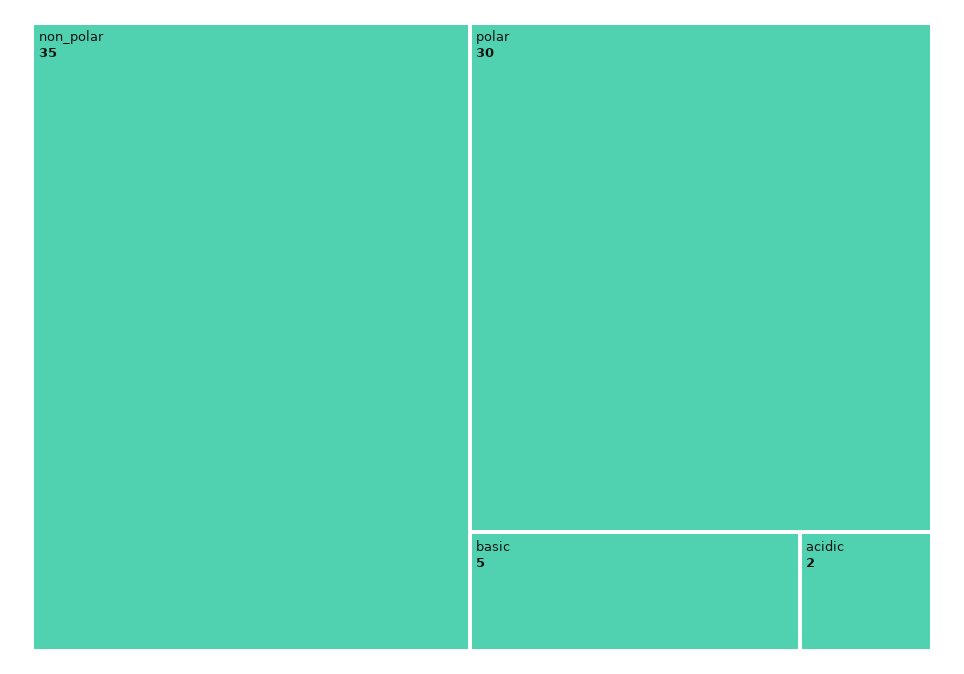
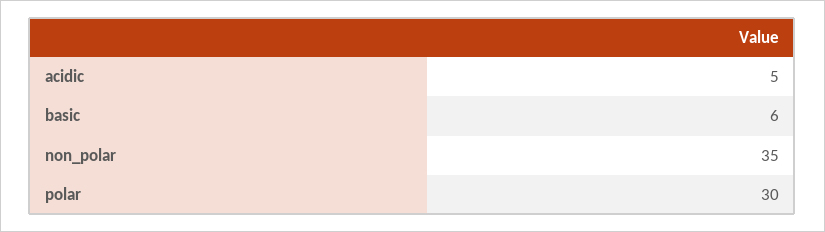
  {
    "non_polar": 35,
    "polar": 30,
-   "basic": 5,
+   "basic": 6,
-   "acidic": 2
+   "acidic": 5
  }

